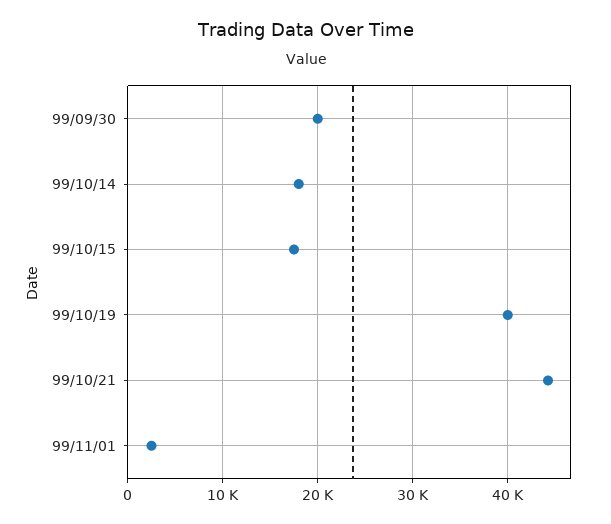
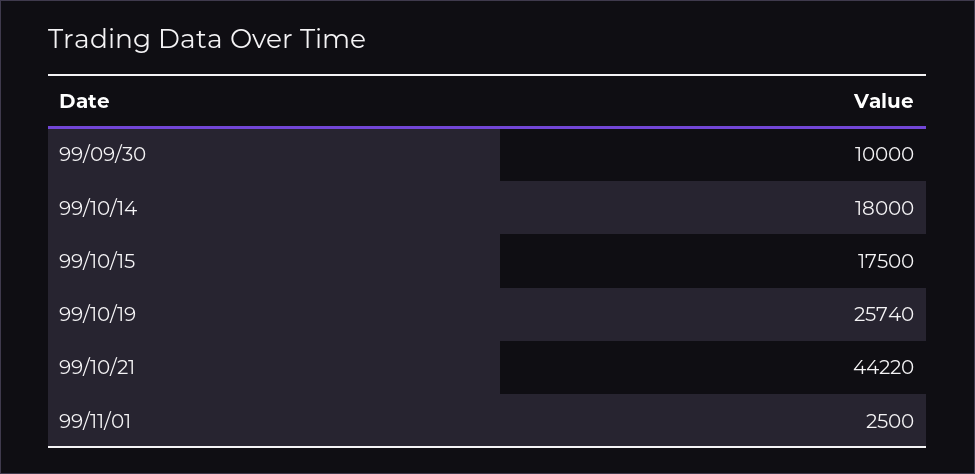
  {
-   "99/09/30": 20000,
+   "99/09/30": 10000,
    "99/10/14": 18000,
    "99/10/15": 17500,
-   "99/10/19": 40000,
+   "99/10/19": 25740,
    "99/10/21": 44220,
    "99/11/01": 2500
  }

